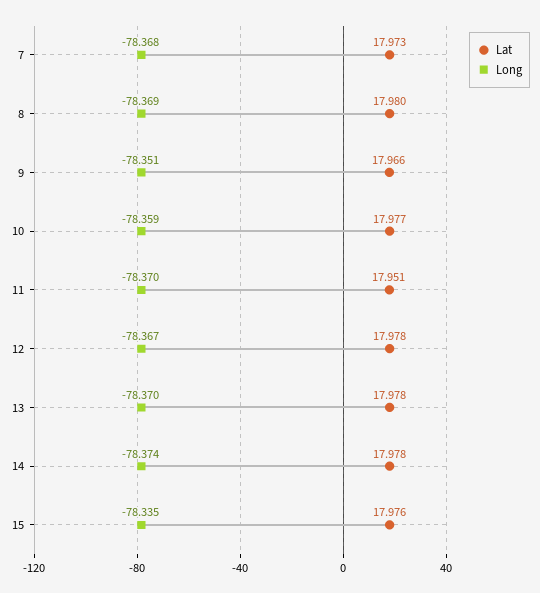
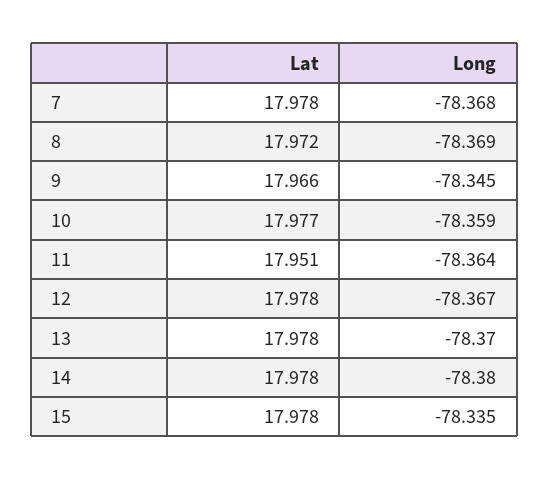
  {
    "Lat": {
-     "7": 17.973,
+     "7": 17.978,
-     "8": 17.98,
+     "8": 17.972,
      "9": 17.966,
      "10": 17.977,
      "11": 17.951,
      "12": 17.978,
      "13": 17.978,
      "14": 17.978,
-     "15": 17.976
+     "15": 17.978
    },
    "Long": {
      "7": -78.368,
      "8": -78.369,
-     "9": -78.351,
+     "9": -78.345,
      "10": -78.359,
-     "11": -78.37,
+     "11": -78.364,
      "12": -78.367,
      "13": -78.37,
-     "14": -78.374,
+     "14": -78.38,
      "15": -78.335
    }
  }

